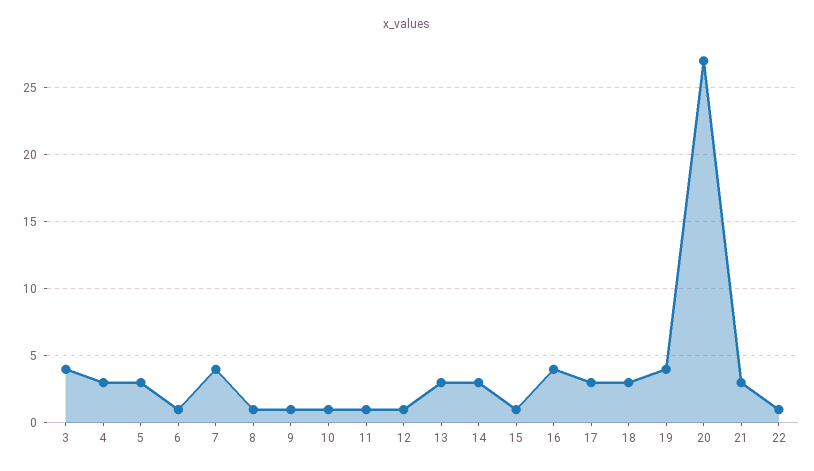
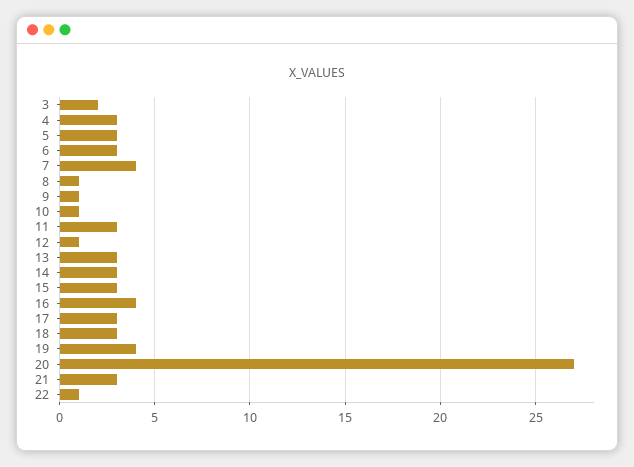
  {
-   "3": 4,
+   "3": 2,
    "4": 3,
    "5": 3,
-   "6": 1,
+   "6": 3,
    "7": 4,
    "8": 1,
    "9": 1,
    "10": 1,
-   "11": 1,
+   "11": 3,
    "12": 1,
    "13": 3,
    "14": 3,
-   "15": 1,
+   "15": 3,
    "16": 4,
    "17": 3,
    "18": 3,
    "19": 4,
    "20": 27,
    "21": 3,
    "22": 1
  }

